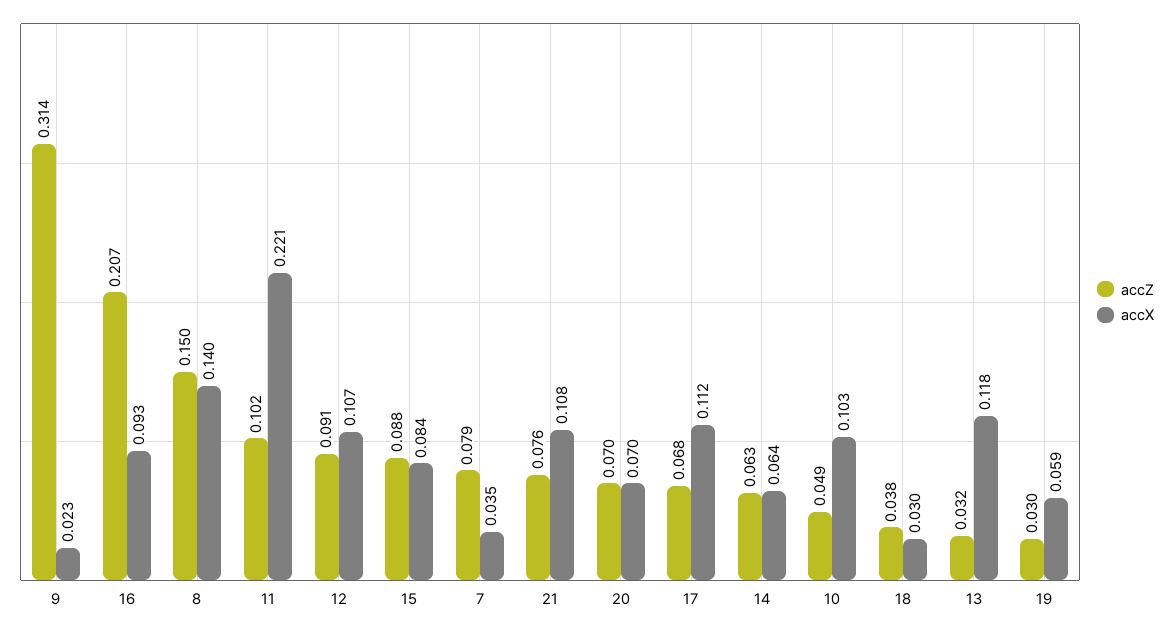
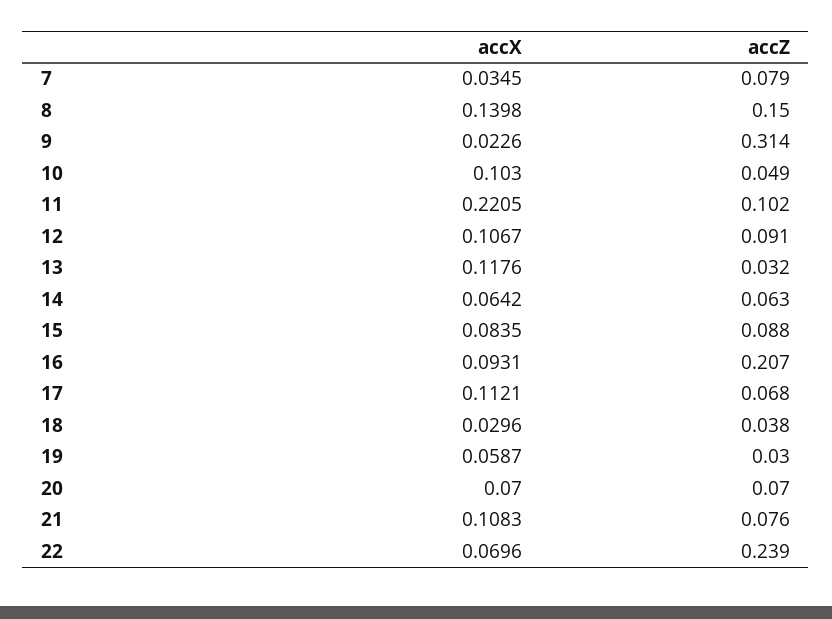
  {
    "accZ": {
      "9": 0.314,
      "16": 0.207,
      "8": 0.15,
      "11": 0.102,
      "12": 0.091,
      "15": 0.088,
      "7": 0.079,
      "21": 0.076,
      "20": 0.07,
      "17": 0.068,
      "14": 0.063,
      "10": 0.049,
      "18": 0.038,
      "13": 0.032,
-     "19": 0.03
+     "19": 0.03,
+     "22": 0.239
    },
    "accX": {
      "9": 0.0226,
      "16": 0.0931,
      "8": 0.1398,
      "11": 0.2205,
      "12": 0.1067,
      "15": 0.0835,
      "7": 0.0345,
      "21": 0.1083,
      "20": 0.07,
      "17": 0.1121,
      "14": 0.0642,
      "10": 0.103,
      "18": 0.0296,
      "13": 0.1176,
-     "19": 0.0587
+     "19": 0.0587,
+     "22": 0.0696
    }
  }

